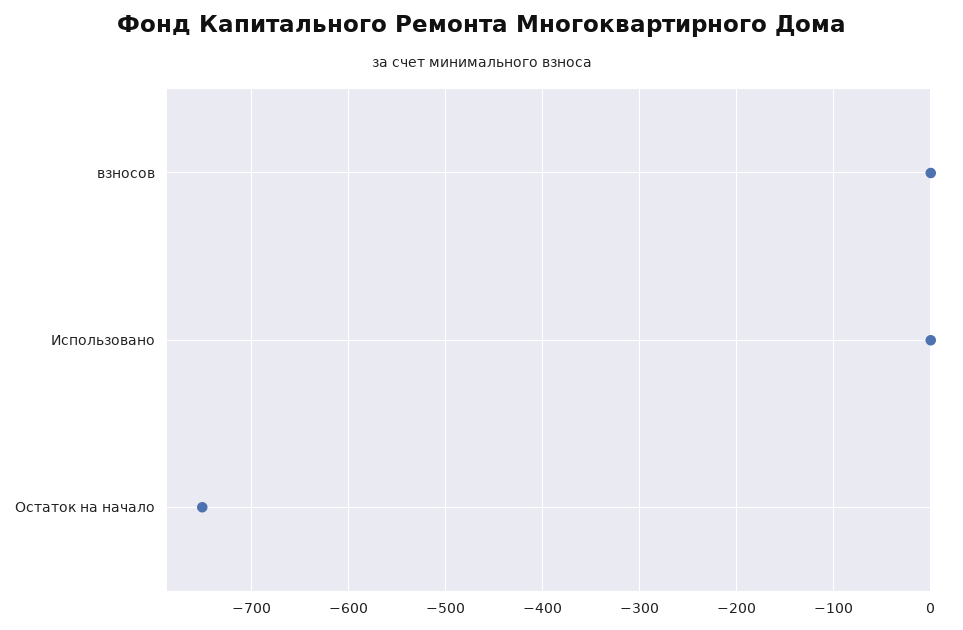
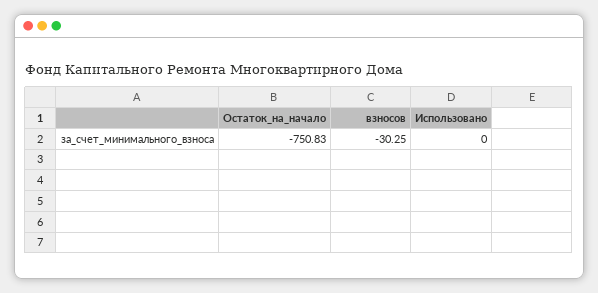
  {
-   "взносов": 0,
+   "взносов": -30.25,
    "Использовано": 0,
    "Остаток на начало": -750.83
  }

